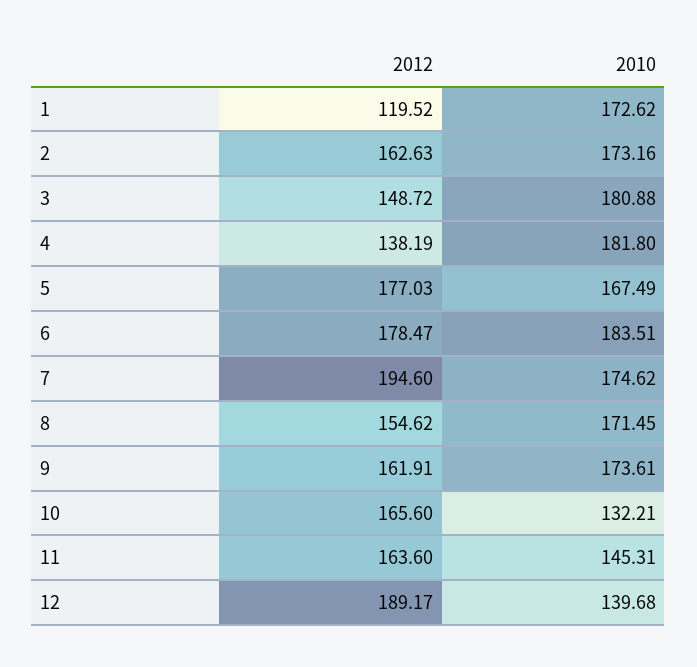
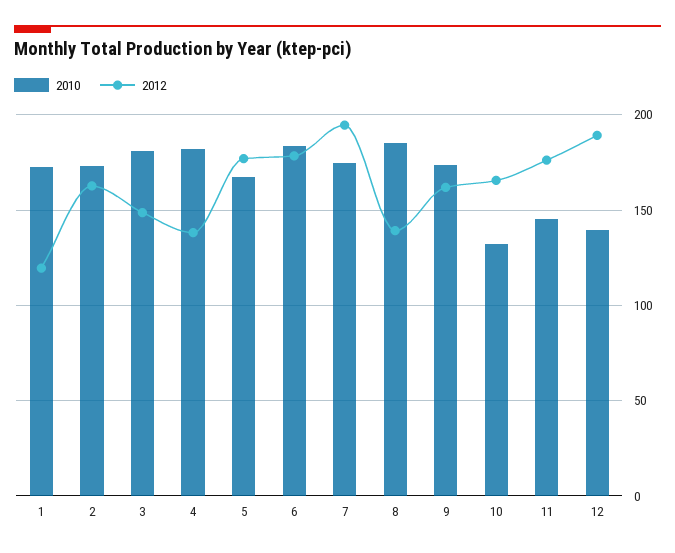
  {
    "2012": {
      "1": 119.52,
      "2": 162.63,
      "3": 148.72,
      "4": 138.19,
      "5": 177.03,
      "6": 178.47,
      "7": 194.6,
-     "8": 154.62,
+     "8": 140,
      "9": 161.91,
      "10": 165.6,
-     "11": 163.6,
+     "11": 175,
      "12": 189.17
    },
    "2010": {
      "1": 172.62,
      "2": 173.16,
      "3": 180.88,
      "4": 181.8,
      "5": 167.49,
      "6": 183.51,
      "7": 174.62,
-     "8": 171.45,
+     "8": 185,
      "9": 173.61,
      "10": 132.21,
      "11": 145.31,
      "12": 139.68
    }
  }

